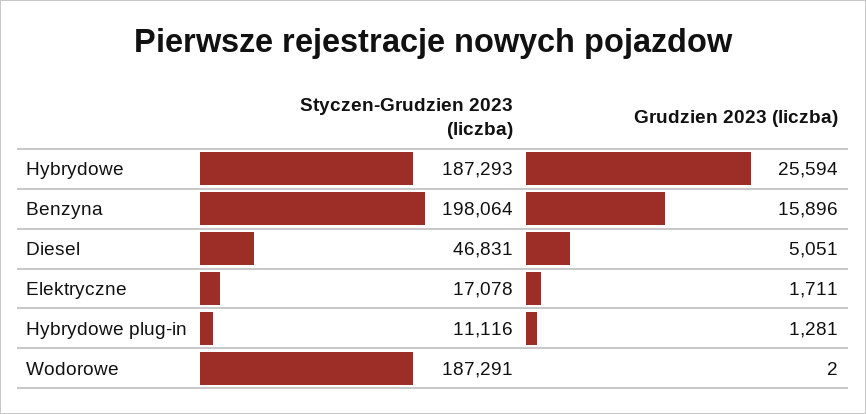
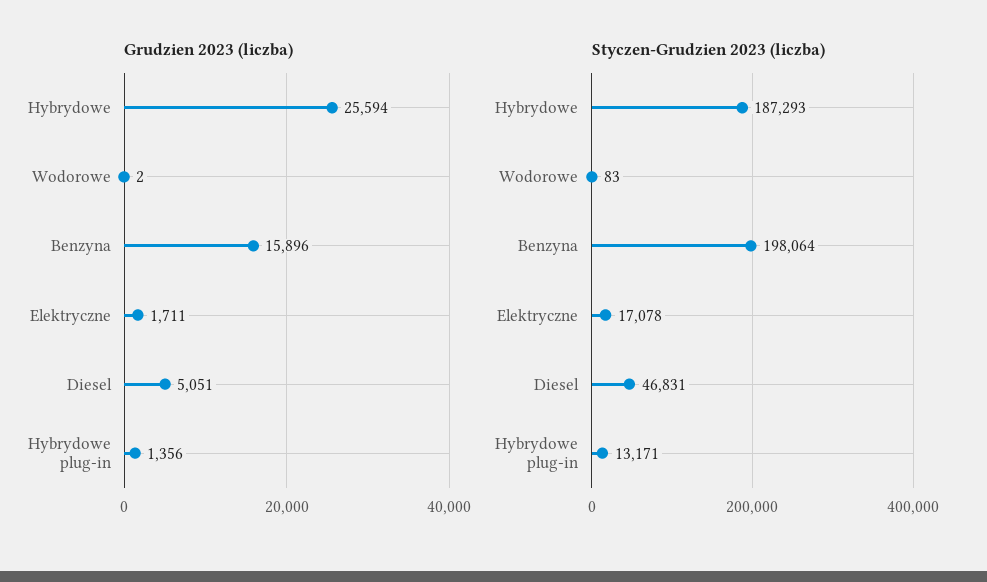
  {
    "Styczen-Grudzien 2023 (liczba)": {
      "Hybrydowe": 187293,
      "Benzyna": 198064,
      "Diesel": 46831,
      "Elektryczne": 17078,
-     "Hybrydowe plug-in": 11116,
+     "Hybrydowe plug-in": 13171,
-     "Wodorowe": 187291
+     "Wodorowe": 83
    },
    "Grudzien 2023 (liczba)": {
      "Hybrydowe": 25594,
      "Benzyna": 15896,
      "Diesel": 5051,
      "Elektryczne": 1711,
-     "Hybrydowe plug-in": 1281,
+     "Hybrydowe plug-in": 1356,
      "Wodorowe": 2
    }
  }

